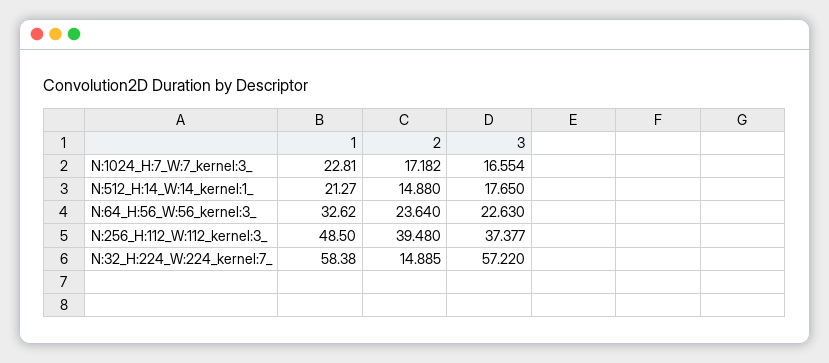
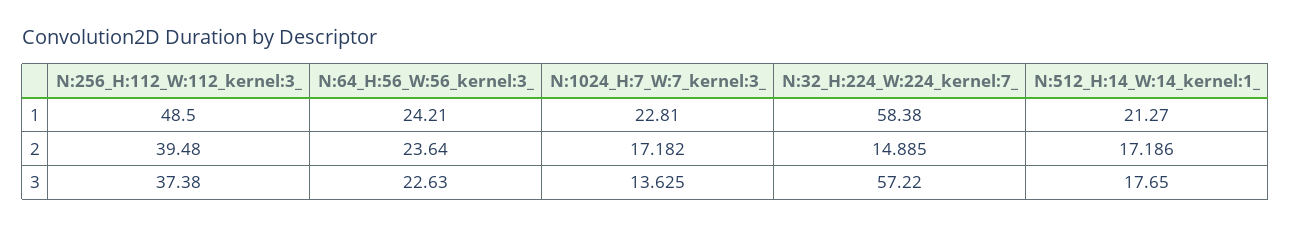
  {
    "1": {
      "N:1024_H:7_W:7_kernel:3_": 22.81,
      "N:512_H:14_W:14_kernel:1_": 21.27,
-     "N:64_H:56_W:56_kernel:3_": 32.62,
+     "N:64_H:56_W:56_kernel:3_": 24.21,
      "N:256_H:112_W:112_kernel:3_": 48.5,
      "N:32_H:224_W:224_kernel:7_": 58.38
    },
    "2": {
      "N:1024_H:7_W:7_kernel:3_": 17.182,
-     "N:512_H:14_W:14_kernel:1_": 14.88,
+     "N:512_H:14_W:14_kernel:1_": 17.186,
      "N:64_H:56_W:56_kernel:3_": 23.64,
      "N:256_H:112_W:112_kernel:3_": 39.48,
      "N:32_H:224_W:224_kernel:7_": 14.885
    },
    "3": {
-     "N:1024_H:7_W:7_kernel:3_": 16.554,
+     "N:1024_H:7_W:7_kernel:3_": 13.625,
      "N:512_H:14_W:14_kernel:1_": 17.65,
      "N:64_H:56_W:56_kernel:3_": 22.63,
-     "N:256_H:112_W:112_kernel:3_": 37.377,
+     "N:256_H:112_W:112_kernel:3_": 37.38,
      "N:32_H:224_W:224_kernel:7_": 57.22
    }
  }

